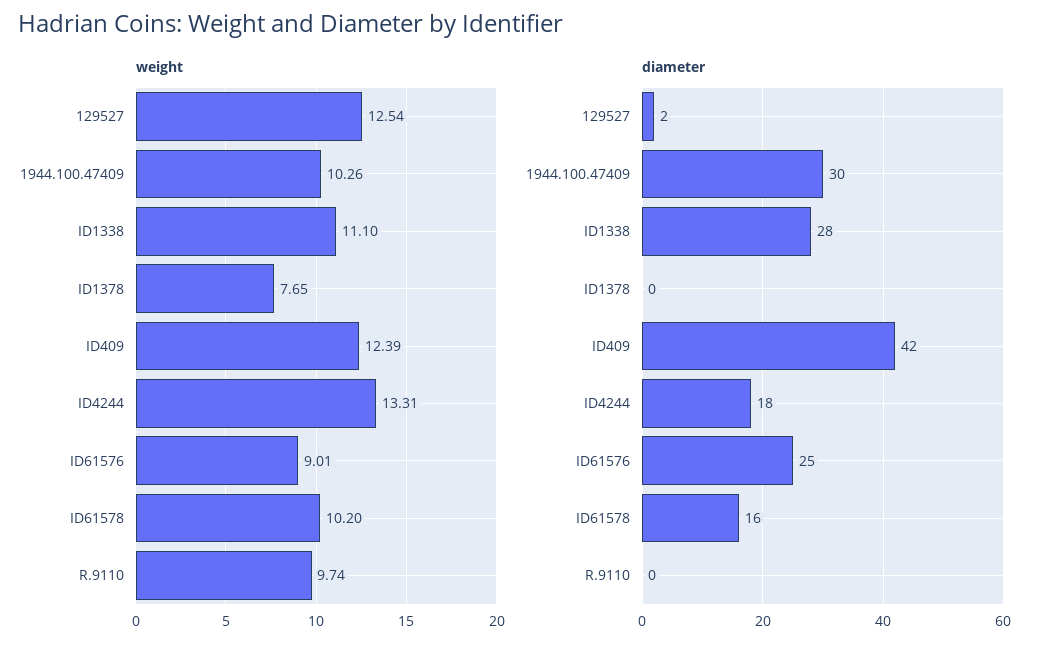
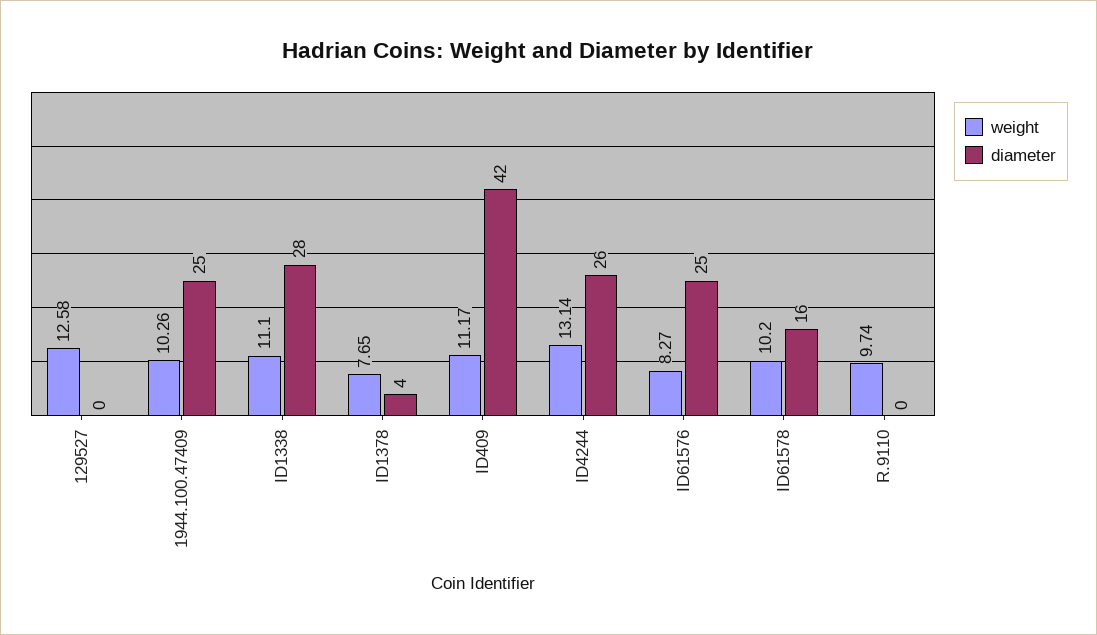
  {
    "weight": {
-     "129527": 12.54,
+     "129527": 12.58,
      "1944.100.47409": 10.26,
      "ID1338": 11.1,
      "ID1378": 7.65,
-     "ID409": 12.39,
+     "ID409": 11.17,
-     "ID4244": 13.31,
+     "ID4244": 13.14,
-     "ID61576": 9.01,
+     "ID61576": 8.27,
      "ID61578": 10.2,
      "R.9110": 9.74
    },
    "diameter": {
-     "129527": 2,
+     "129527": 0,
-     "1944.100.47409": 30,
+     "1944.100.47409": 25,
      "ID1338": 28,
-     "ID1378": 0,
+     "ID1378": 4,
      "ID409": 42,
-     "ID4244": 18,
+     "ID4244": 26,
      "ID61576": 25,
      "ID61578": 16,
      "R.9110": 0
    }
  }

